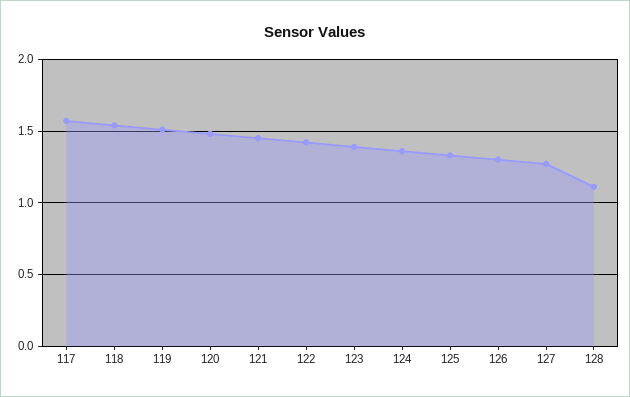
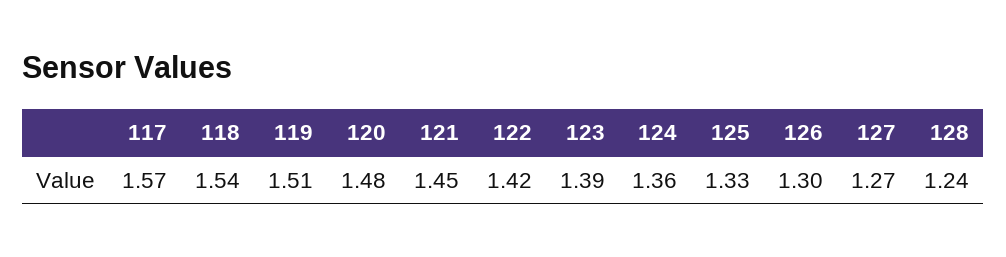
  {
    "117": 1.57,
    "118": 1.54,
    "119": 1.51,
    "120": 1.48,
    "121": 1.45,
    "122": 1.42,
    "123": 1.39,
    "124": 1.36,
    "125": 1.33,
    "126": 1.3,
    "127": 1.27,
-   "128": 1.1
+   "128": 1.24
  }

